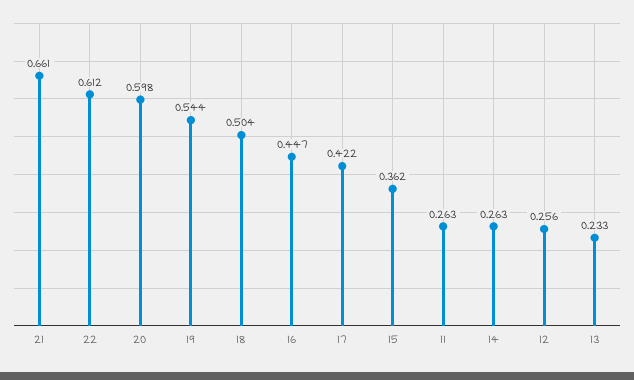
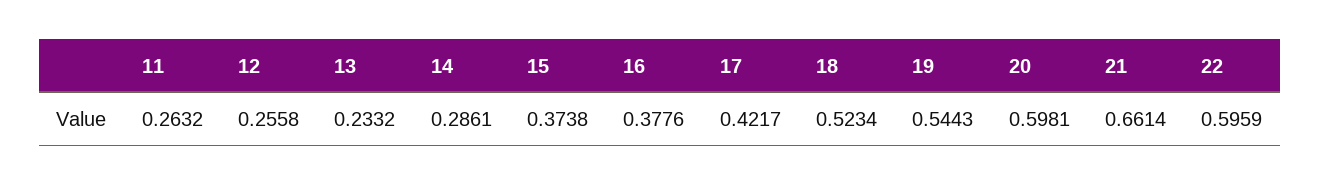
  {
    "21": 0.6614,
-   "22": 0.612,
+   "22": 0.5959,
    "20": 0.5981,
    "19": 0.5443,
-   "18": 0.504,
+   "18": 0.5234,
-   "16": 0.447,
+   "16": 0.3776,
    "17": 0.4217,
-   "15": 0.362,
+   "15": 0.3738,
    "11": 0.2632,
-   "14": 0.263,
+   "14": 0.2861,
    "12": 0.2558,
    "13": 0.2332
  }

